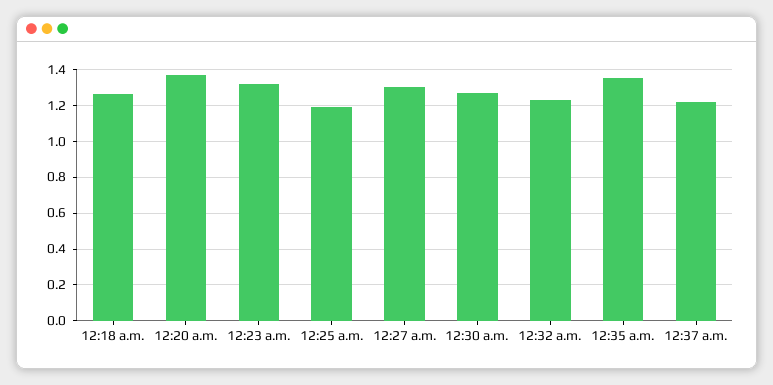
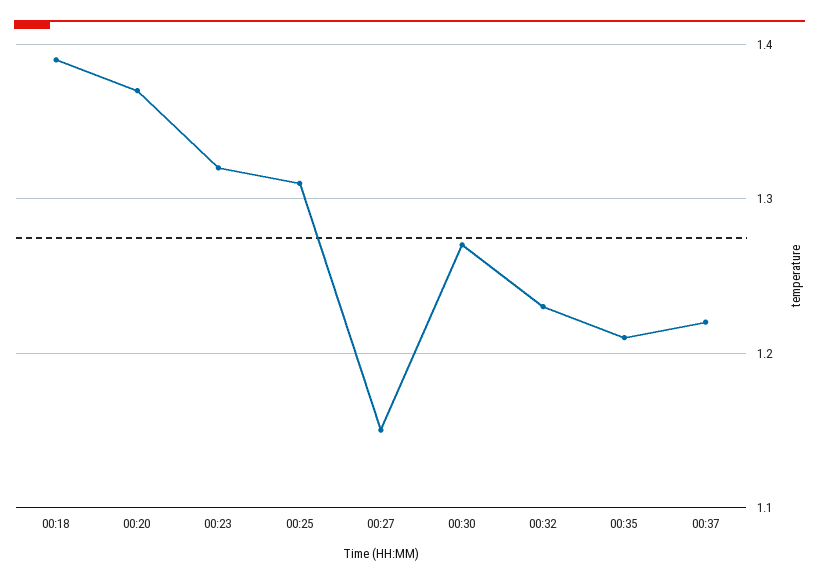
  {
-   "12:18 a.m.": 1.25,
+   "12:18 a.m.": 1.39,
    "12:20 a.m.": 1.37,
    "12:23 a.m.": 1.32,
-   "12:25 a.m.": 1.2,
+   "12:25 a.m.": 1.31,
-   "12:27 a.m.": 1.3,
+   "12:27 a.m.": 1.15,
    "12:30 a.m.": 1.27,
    "12:32 a.m.": 1.23,
-   "12:35 a.m.": 1.35,
+   "12:35 a.m.": 1.21,
    "12:37 a.m.": 1.22
  }

